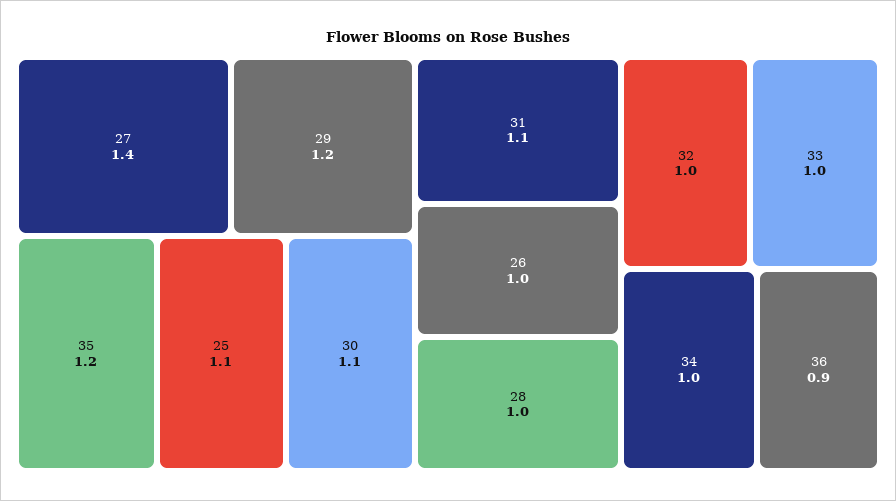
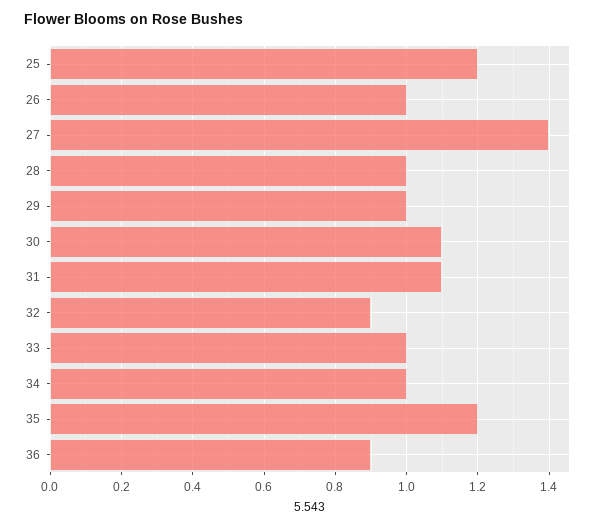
  {
    "27": 1.4,
-   "29": 1.2,
+   "29": 1,
    "35": 1.2,
-   "25": 1.1,
+   "25": 1.2,
    "30": 1.1,
    "31": 1.1,
    "26": 1,
    "28": 1,
-   "32": 1,
+   "32": 0.9,
    "33": 1,
    "34": 1,
    "36": 0.9
  }

